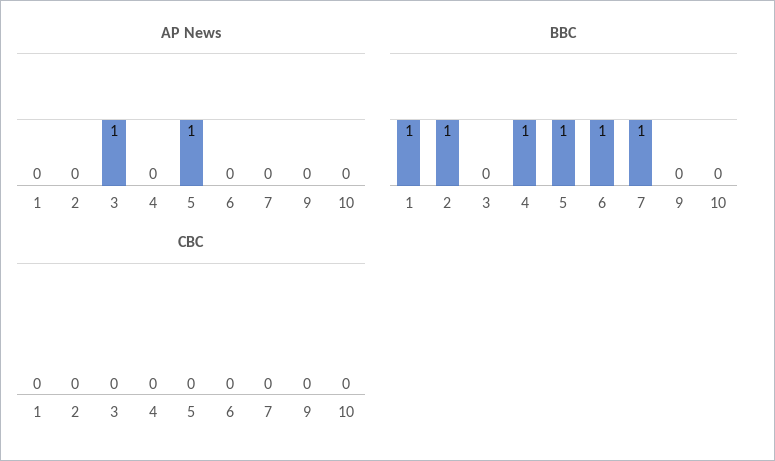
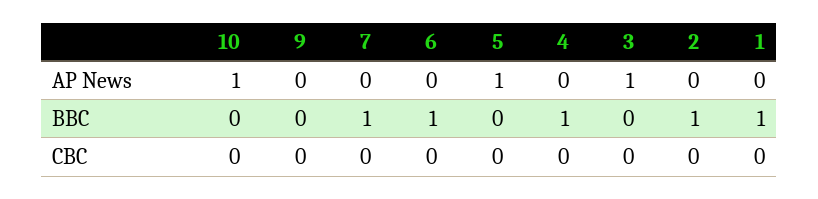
  {
    "AP News": {
      "1": 0,
      "2": 0,
      "3": 1,
      "4": 0,
      "5": 1,
      "6": 0,
      "7": 0,
      "9": 0,
-     "10": 0
+     "10": 1
    },
    "BBC": {
      "1": 1,
      "2": 1,
      "3": 0,
      "4": 1,
-     "5": 1,
+     "5": 0,
      "6": 1,
      "7": 1,
      "9": 0,
      "10": 0
    },
    "CBC": {
      "1": 0,
      "2": 0,
      "3": 0,
      "4": 0,
      "5": 0,
      "6": 0,
      "7": 0,
      "9": 0,
      "10": 0
    }
  }

